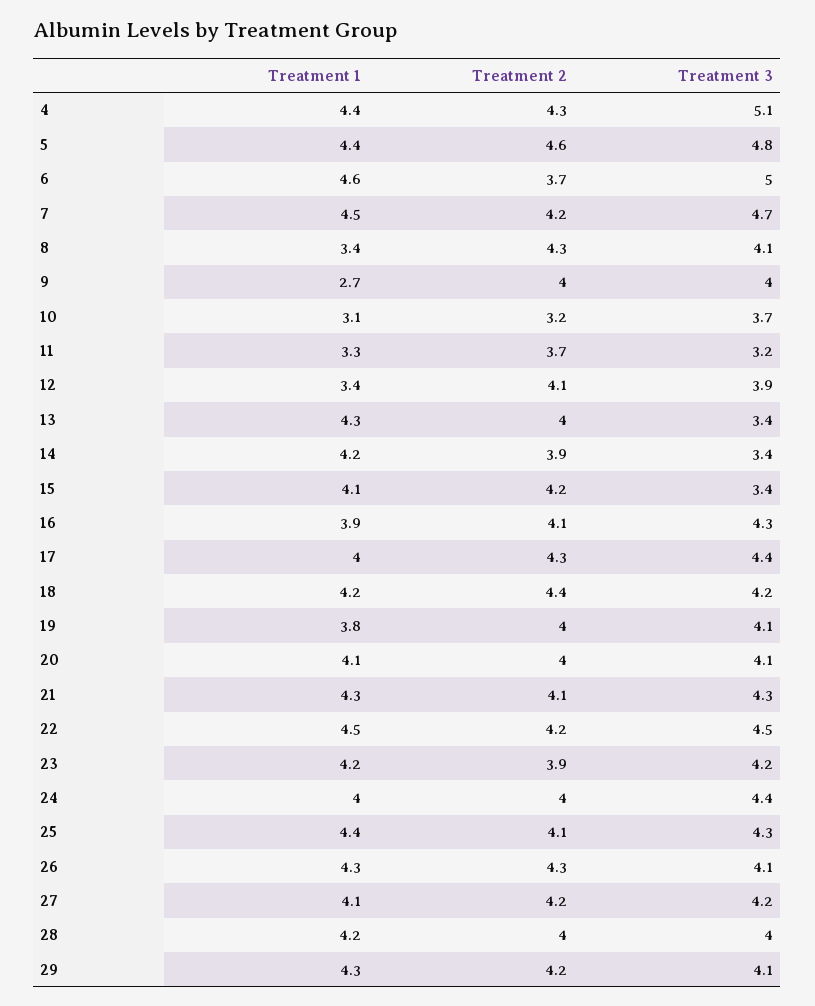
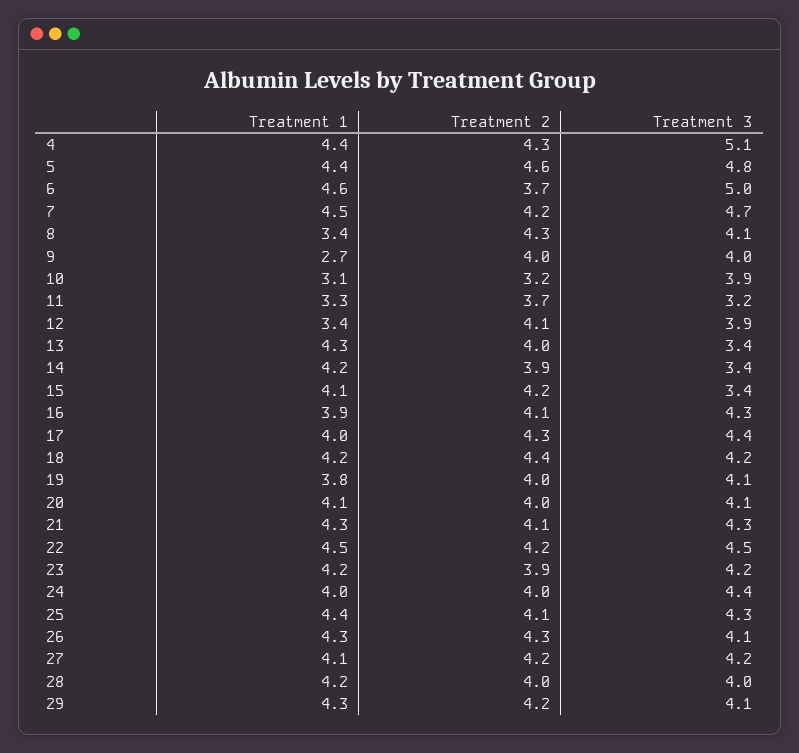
  {
    "Treatment 1": {
      "4": 4.4,
      "5": 4.4,
      "6": 4.6,
      "7": 4.5,
      "8": 3.4,
      "9": 2.7,
      "10": 3.1,
      "11": 3.3,
      "12": 3.4,
      "13": 4.3,
      "14": 4.2,
      "15": 4.1,
      "16": 3.9,
      "17": 4,
      "18": 4.2,
      "19": 3.8,
      "20": 4.1,
      "21": 4.3,
      "22": 4.5,
      "23": 4.2,
      "24": 4,
      "25": 4.4,
      "26": 4.3,
      "27": 4.1,
      "28": 4.2,
      "29": 4.3
    },
    "Treatment 2": {
      "4": 4.3,
      "5": 4.6,
      "6": 3.7,
      "7": 4.2,
      "8": 4.3,
      "9": 4,
      "10": 3.2,
      "11": 3.7,
      "12": 4.1,
      "13": 4,
      "14": 3.9,
      "15": 4.2,
      "16": 4.1,
      "17": 4.3,
      "18": 4.4,
      "19": 4,
      "20": 4,
      "21": 4.1,
      "22": 4.2,
      "23": 3.9,
      "24": 4,
      "25": 4.1,
      "26": 4.3,
      "27": 4.2,
      "28": 4,
      "29": 4.2
    },
    "Treatment 3": {
      "4": 5.1,
      "5": 4.8,
      "6": 5,
      "7": 4.7,
      "8": 4.1,
      "9": 4,
-     "10": 3.7,
+     "10": 3.9,
      "11": 3.2,
      "12": 3.9,
      "13": 3.4,
      "14": 3.4,
      "15": 3.4,
      "16": 4.3,
      "17": 4.4,
      "18": 4.2,
      "19": 4.1,
      "20": 4.1,
      "21": 4.3,
      "22": 4.5,
      "23": 4.2,
      "24": 4.4,
      "25": 4.3,
      "26": 4.1,
      "27": 4.2,
      "28": 4,
      "29": 4.1
    }
  }

